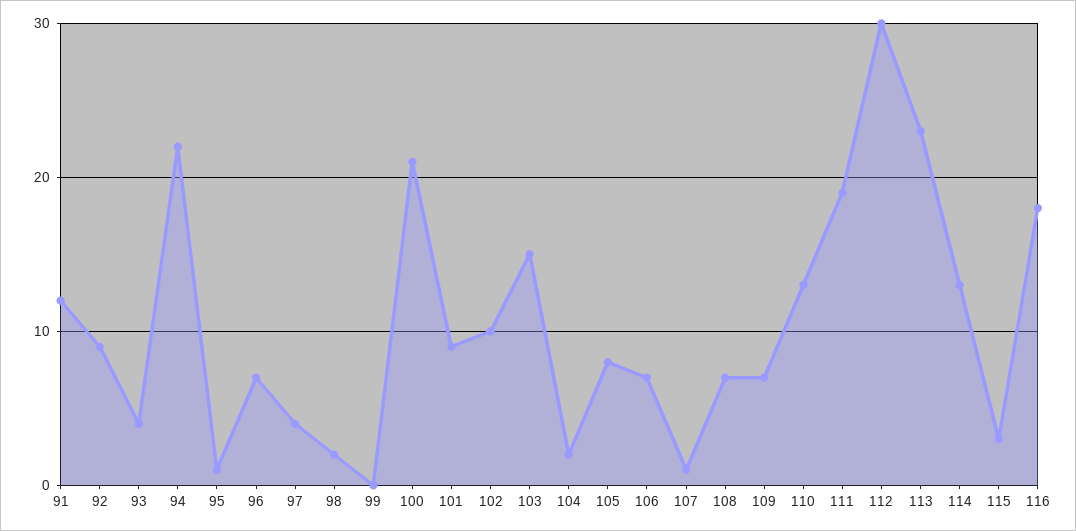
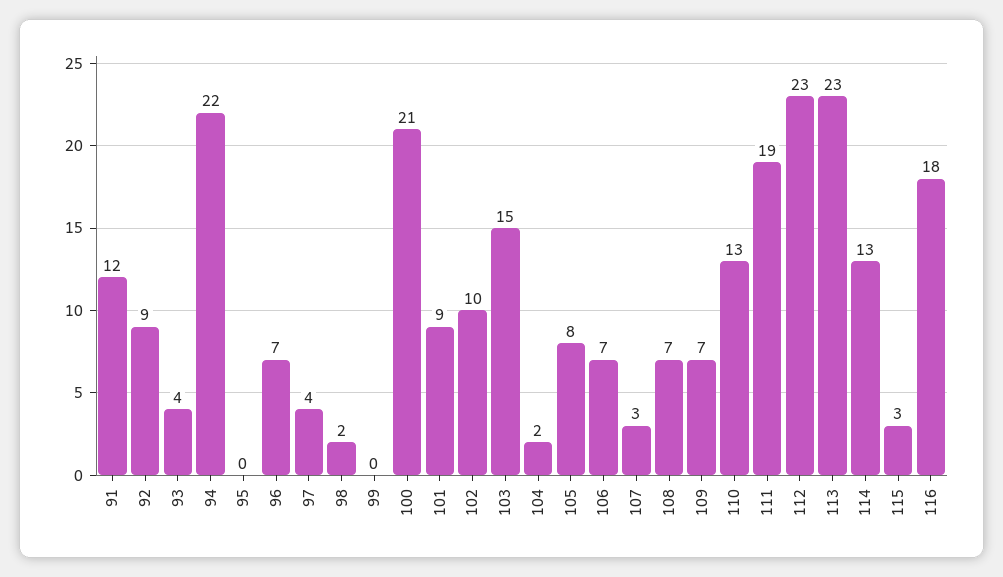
  {
    "91": 12,
    "92": 9,
    "93": 4,
    "94": 22,
-   "95": 1,
+   "95": 0,
    "96": 7,
    "97": 4,
    "98": 2,
    "99": 0,
    "100": 21,
    "101": 9,
    "102": 10,
    "103": 15,
    "104": 2,
    "105": 8,
    "106": 7,
-   "107": 1,
+   "107": 3,
    "108": 7,
    "109": 7,
    "110": 13,
    "111": 19,
-   "112": 30,
+   "112": 23,
    "113": 23,
    "114": 13,
    "115": 3,
    "116": 18
  }

